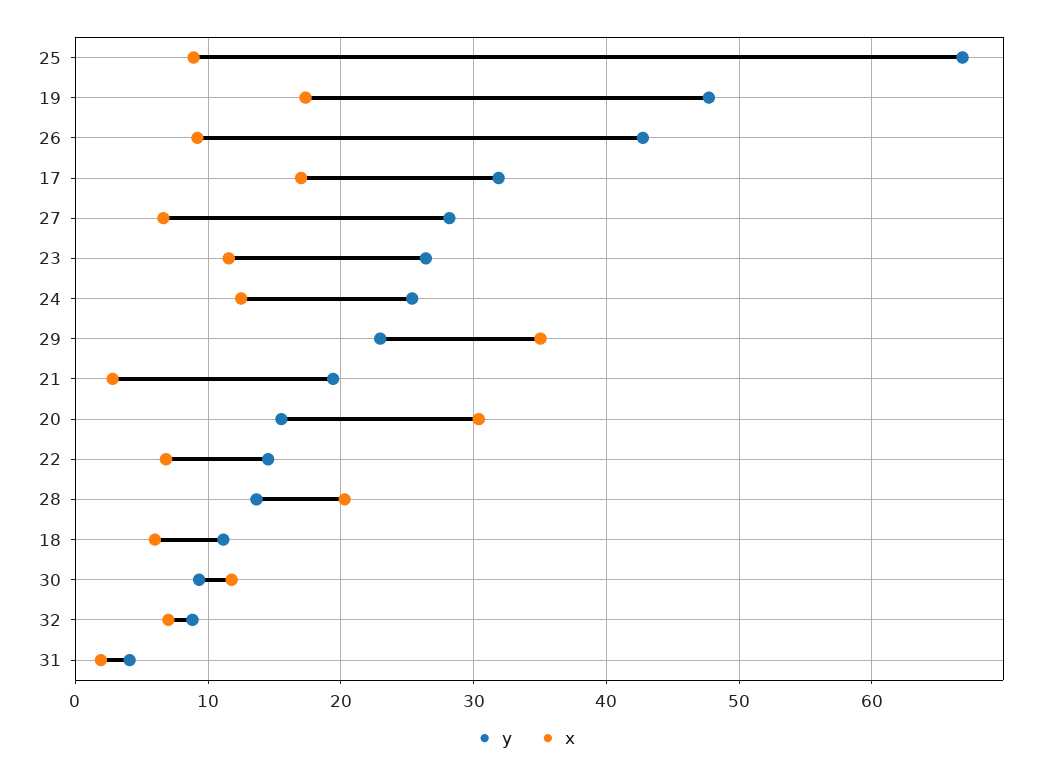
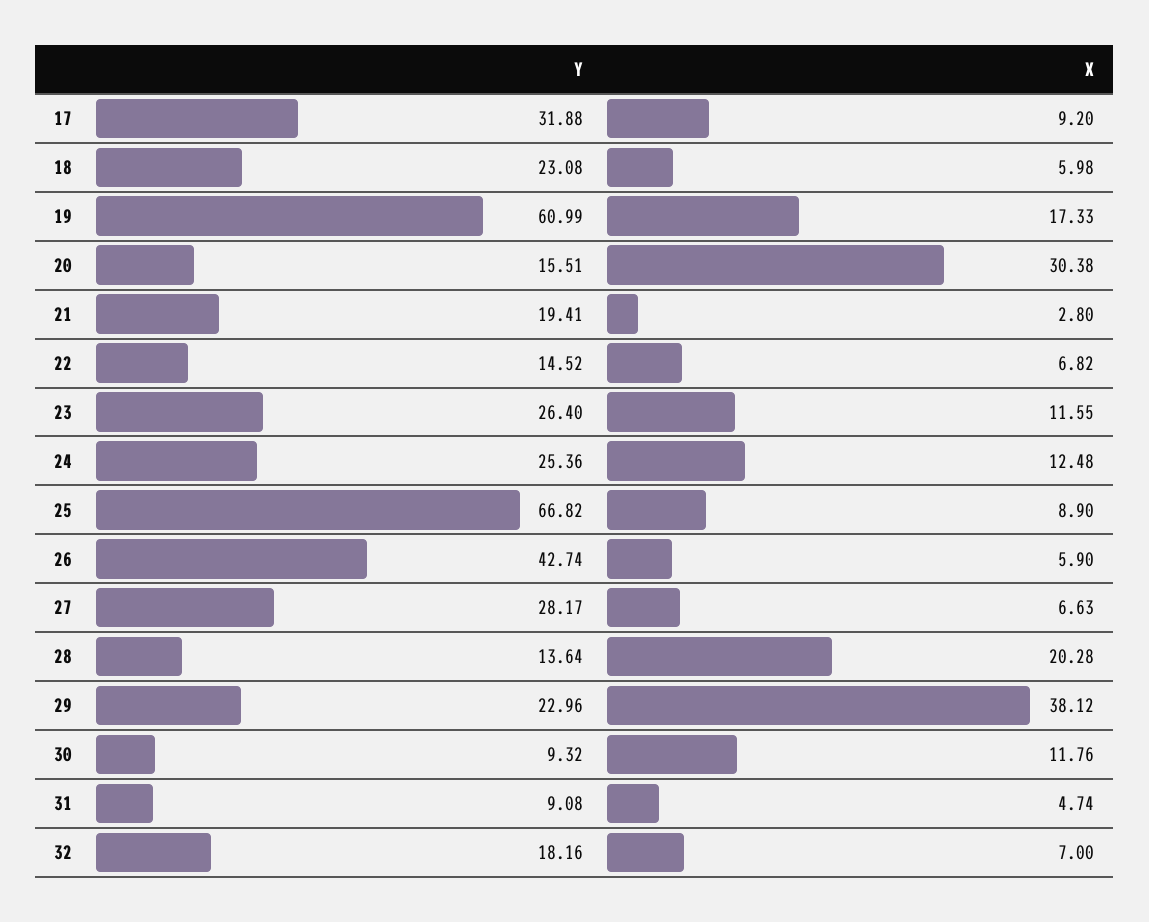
  {
    "y": {
      "25": 66.82,
-     "19": 48,
+     "19": 60.99,
      "26": 42.74,
      "17": 31.88,
      "27": 28.17,
      "23": 26.4,
      "24": 25.36,
      "29": 22.96,
      "21": 19.41,
      "20": 15.51,
      "22": 14.52,
      "28": 13.64,
-     "18": 11,
+     "18": 23.08,
      "30": 9.32,
-     "32": 9,
+     "32": 18.16,
-     "31": 4
+     "31": 9.08
    },
    "x": {
      "25": 8.9,
      "19": 17.33,
-     "26": 9,
+     "26": 5.9,
-     "17": 17,
+     "17": 9.2,
      "27": 6.63,
      "23": 11.55,
      "24": 12.48,
-     "29": 35,
+     "29": 38.12,
      "21": 2.8,
      "20": 30.38,
      "22": 6.82,
      "28": 20.28,
      "18": 5.98,
      "30": 11.76,
      "32": 7,
-     "31": 2
+     "31": 4.74
    }
  }

